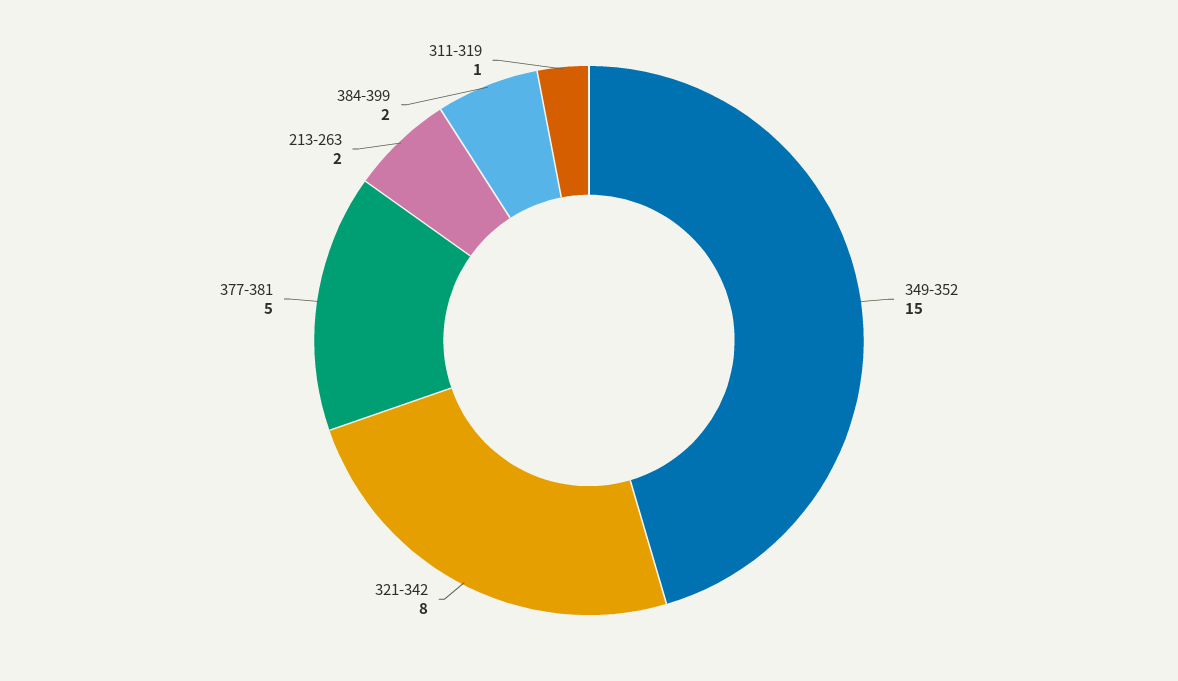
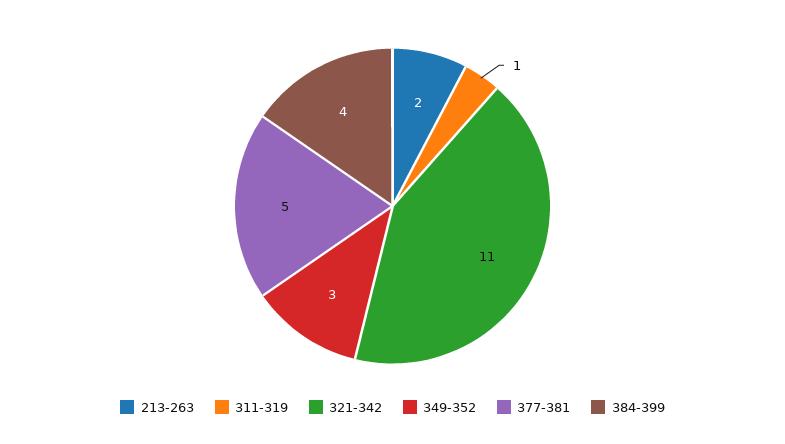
  {
-   "349-352": 15,
+   "349-352": 3,
-   "321-342": 8,
+   "321-342": 11,
    "377-381": 5,
    "213-263": 2,
-   "384-399": 2,
+   "384-399": 4,
    "311-319": 1
  }

